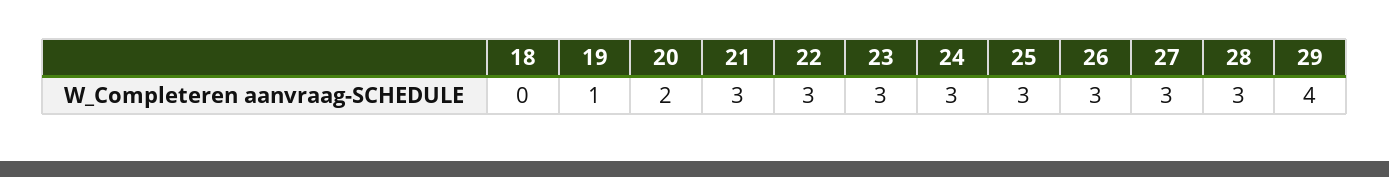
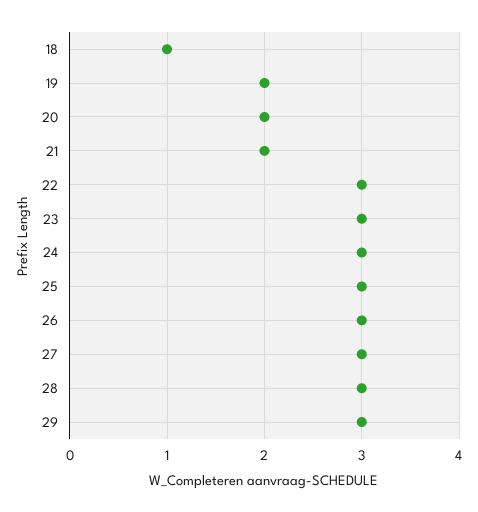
  {
-   "18": 0,
+   "18": 1,
-   "19": 1,
+   "19": 2,
    "20": 2,
-   "21": 3,
+   "21": 2,
    "22": 3,
    "23": 3,
    "24": 3,
    "25": 3,
    "26": 3,
    "27": 3,
    "28": 3,
-   "29": 4
+   "29": 3
  }

